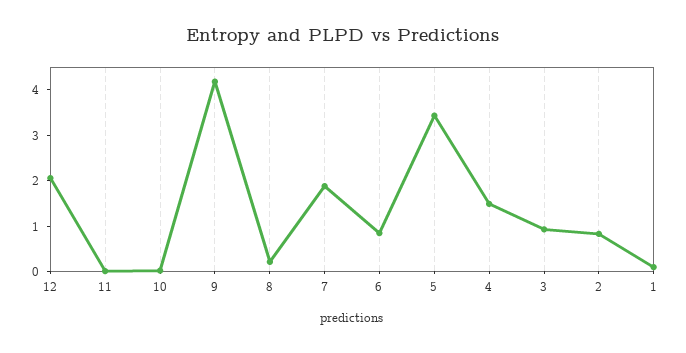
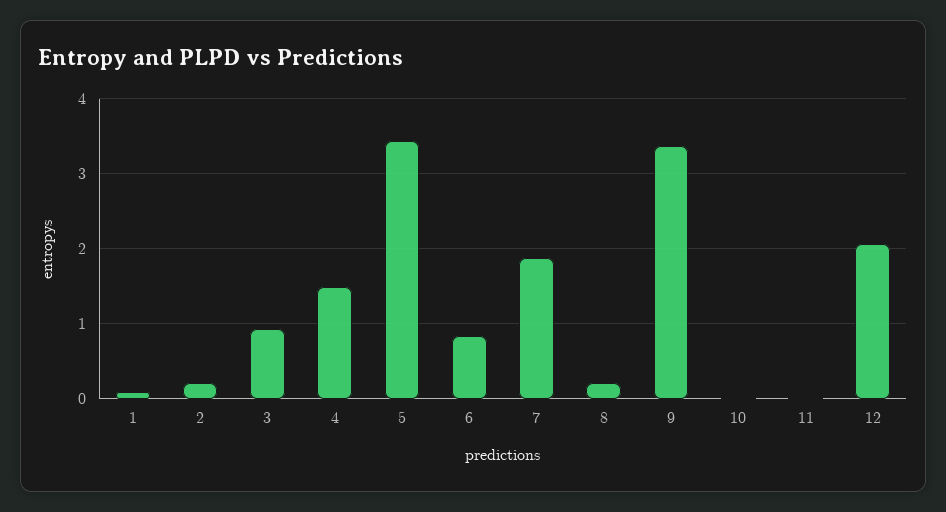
  {
    "12": 2.1,
    "11": 0,
    "10": 0,
-   "9": 4.2,
+   "9": 3.4,
    "8": 0.2,
    "7": 1.9,
    "6": 0.8,
    "5": 3.4,
    "4": 1.5,
    "3": 0.9,
-   "2": 0.8,
+   "2": 0.2,
    "1": 0.1
  }

